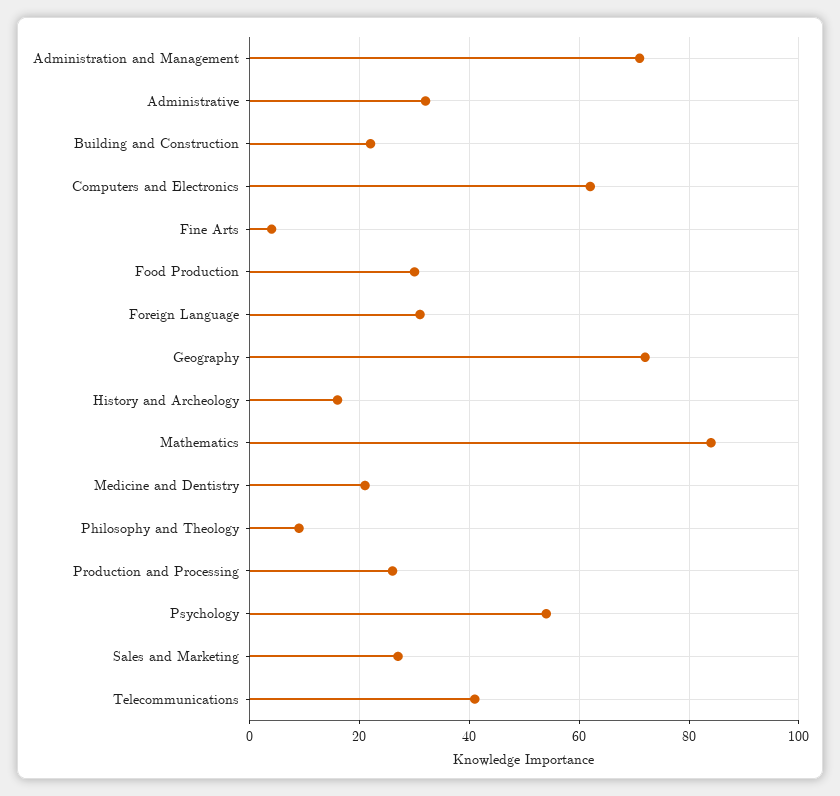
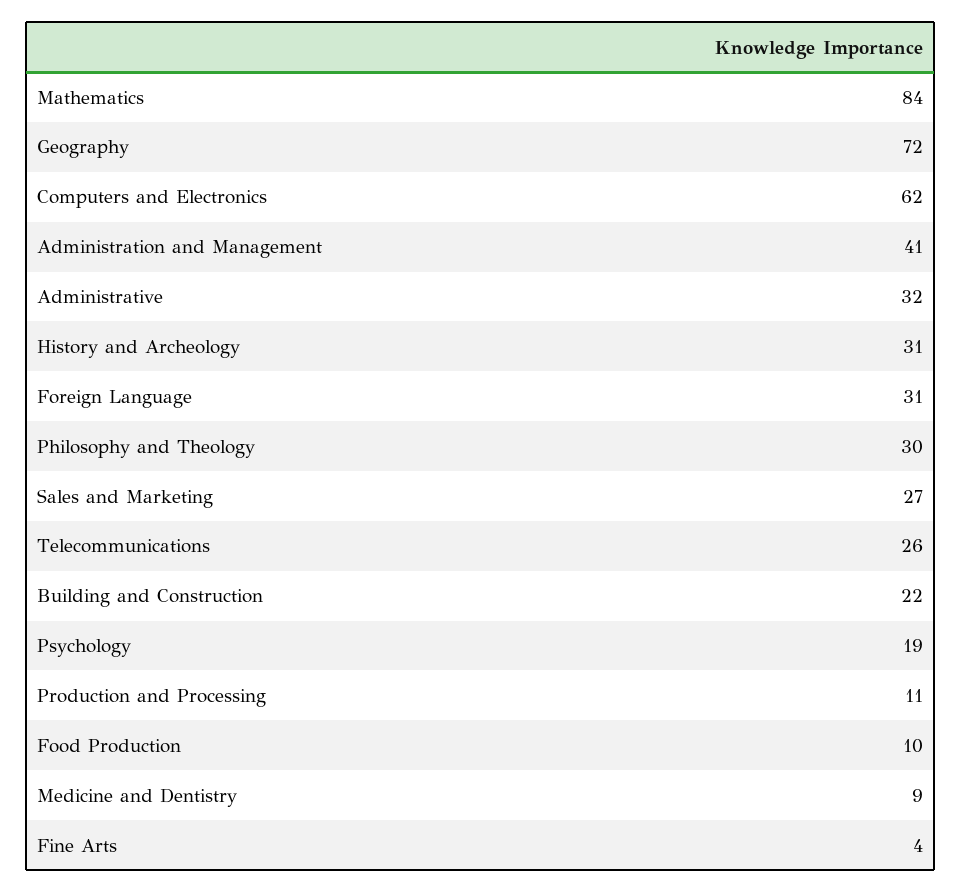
  {
-   "Administration and Management": 70,
+   "Administration and Management": 41,
    "Administrative": 32,
    "Building and Construction": 22,
    "Computers and Electronics": 62,
    "Fine Arts": 4,
-   "Food Production": 30,
+   "Food Production": 10,
    "Foreign Language": 31,
    "Geography": 72,
-   "History and Archeology": 15,
+   "History and Archeology": 31,
    "Mathematics": 84,
-   "Medicine and Dentistry": 20,
+   "Medicine and Dentistry": 9,
-   "Philosophy and Theology": 10,
+   "Philosophy and Theology": 30,
-   "Production and Processing": 25,
+   "Production and Processing": 11,
-   "Psychology": 55,
+   "Psychology": 19,
    "Sales and Marketing": 27,
-   "Telecommunications": 40
+   "Telecommunications": 26
  }

